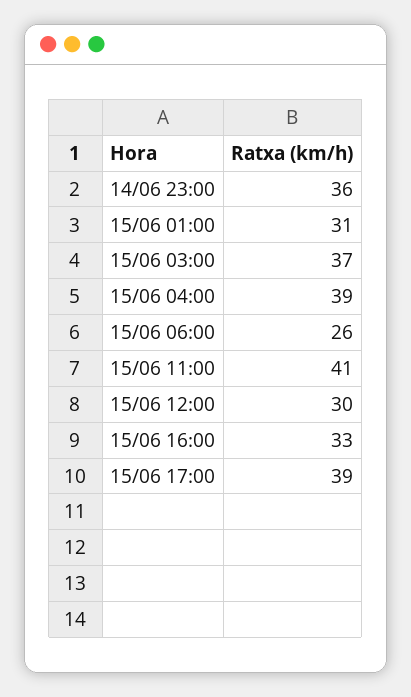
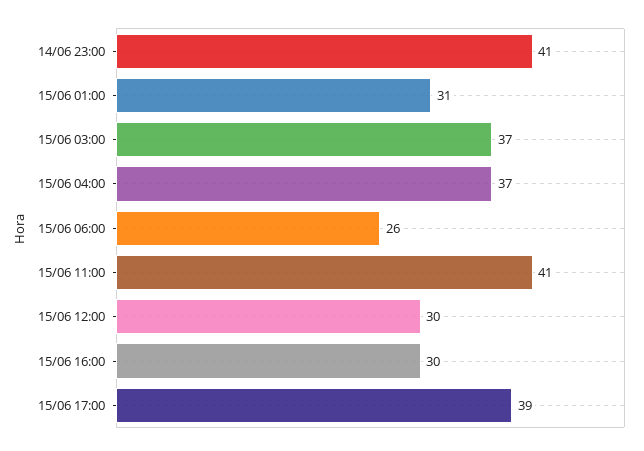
  {
-   "14/06 23:00": 36,
+   "14/06 23:00": 41,
    "15/06 01:00": 31,
    "15/06 03:00": 37,
-   "15/06 04:00": 39,
+   "15/06 04:00": 37,
    "15/06 06:00": 26,
    "15/06 11:00": 41,
    "15/06 12:00": 30,
-   "15/06 16:00": 33,
+   "15/06 16:00": 30,
    "15/06 17:00": 39
  }

